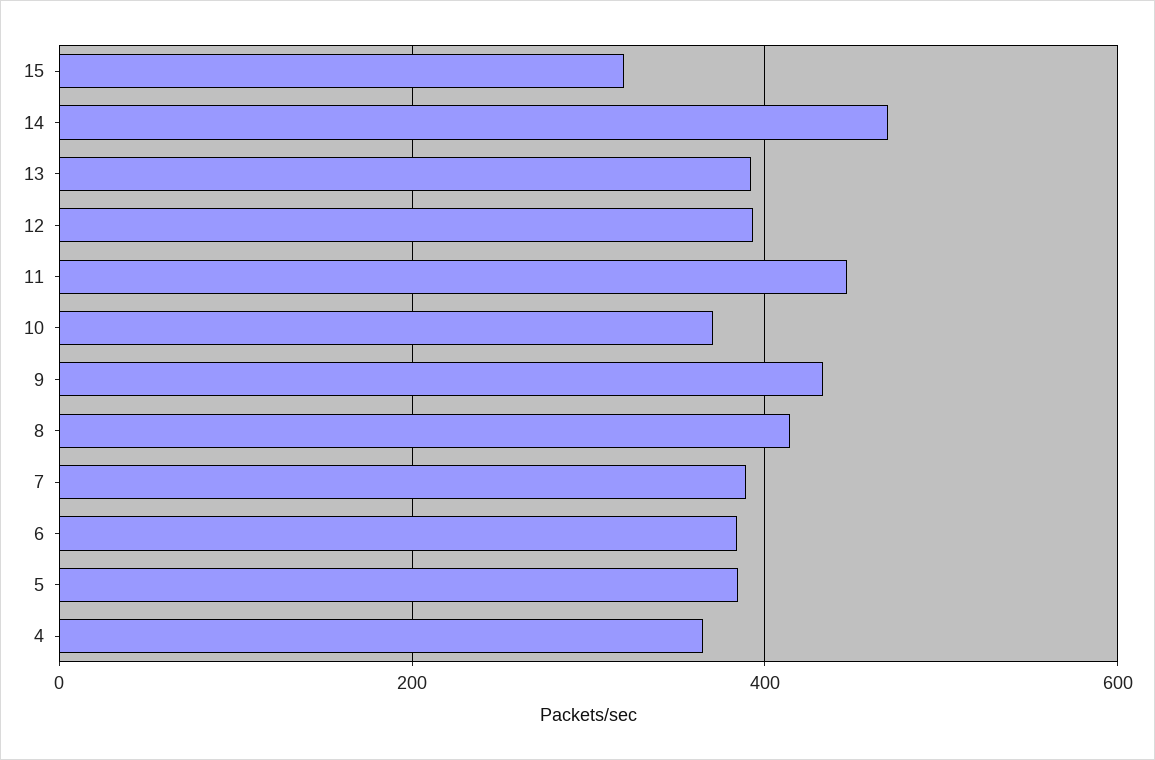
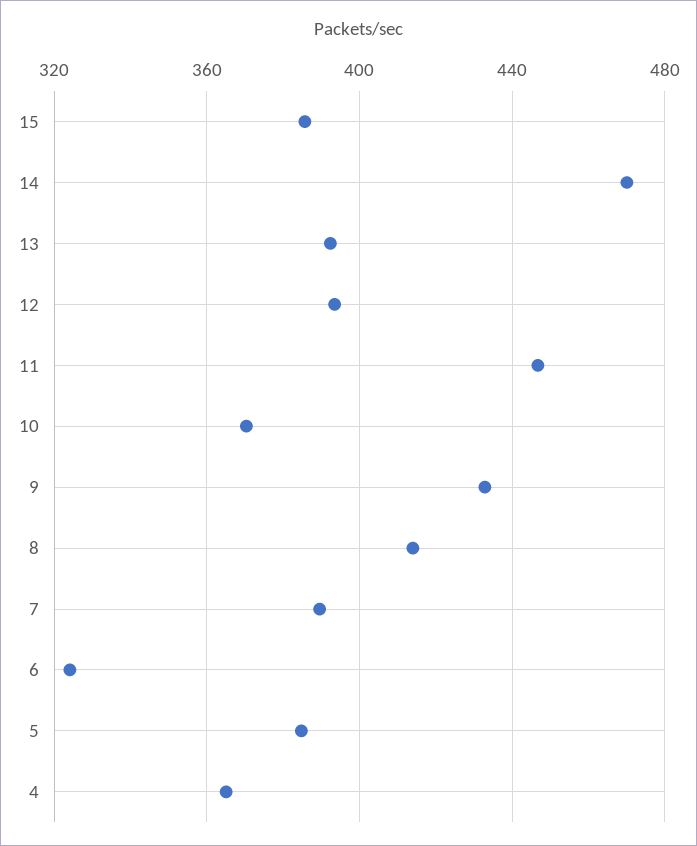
  {
-   "15": 320,
+   "15": 385,
    "14": 470,
    "13": 390,
    "12": 395,
    "11": 445,
    "10": 370,
    "9": 435,
    "8": 415,
    "7": 390,
-   "6": 380,
+   "6": 325,
    "5": 385,
    "4": 365
  }

